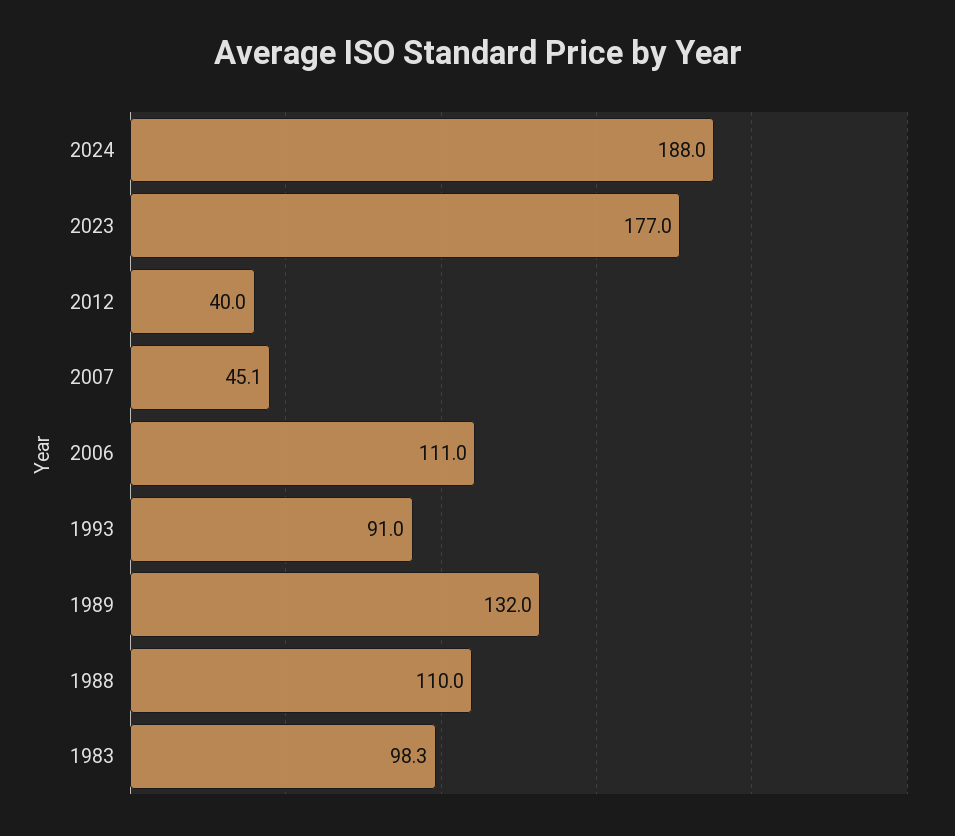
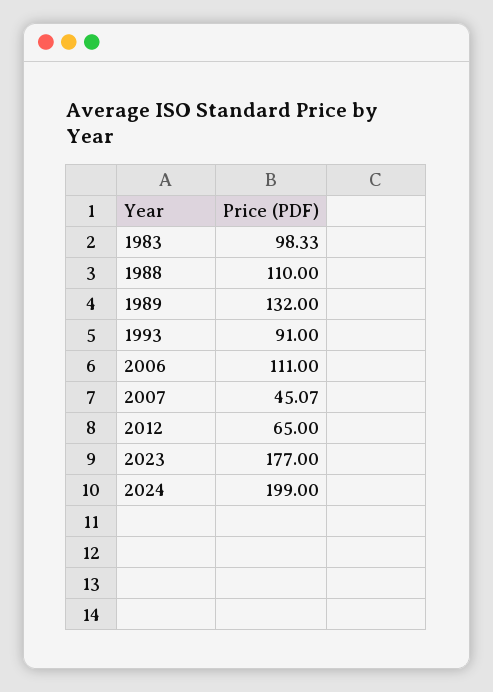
  {
-   "2024": 188,
+   "2024": 199,
    "2023": 177,
-   "2012": 40,
+   "2012": 65,
    "2007": 45.07,
    "2006": 111,
    "1993": 91,
    "1989": 132,
    "1988": 110,
    "1983": 98.33
  }

